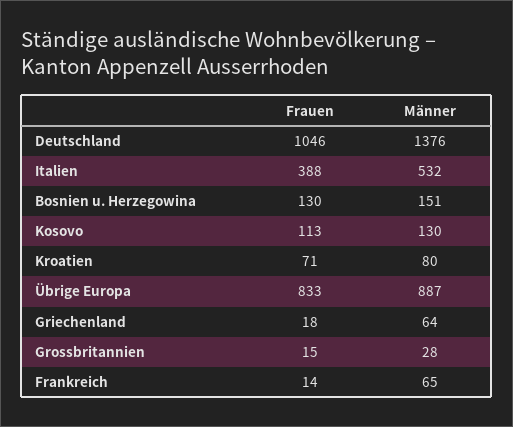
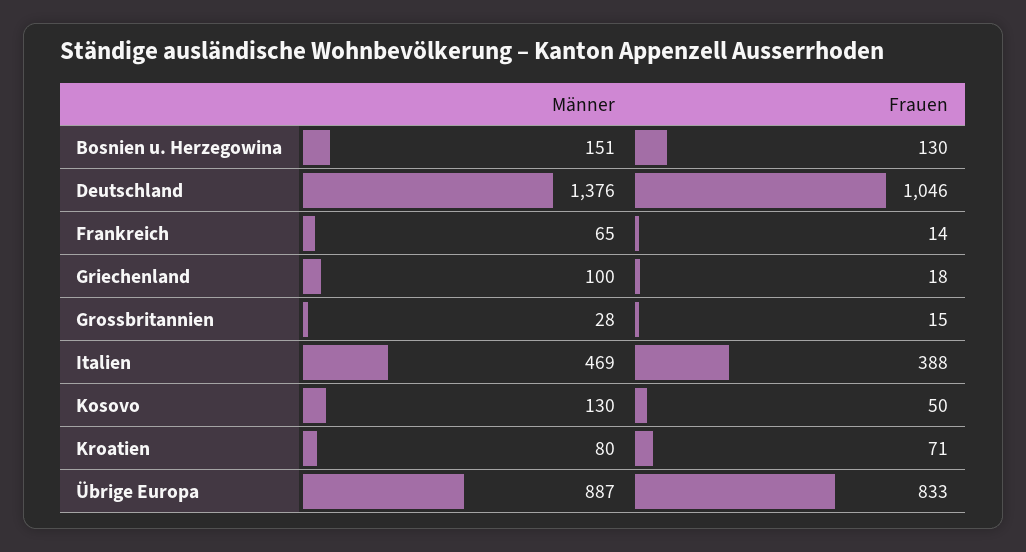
  {
    "Frauen": {
      "Deutschland": 1046,
      "Italien": 388,
      "Bosnien u. Herzegowina": 130,
-     "Kosovo": 113,
+     "Kosovo": 50,
      "Kroatien": 71,
      "Übrige Europa": 833,
      "Griechenland": 18,
      "Grossbritannien": 15,
      "Frankreich": 14
    },
    "Männer": {
      "Deutschland": 1376,
-     "Italien": 532,
+     "Italien": 469,
      "Bosnien u. Herzegowina": 151,
      "Kosovo": 130,
      "Kroatien": 80,
      "Übrige Europa": 887,
-     "Griechenland": 64,
+     "Griechenland": 100,
      "Grossbritannien": 28,
      "Frankreich": 65
    }
  }

